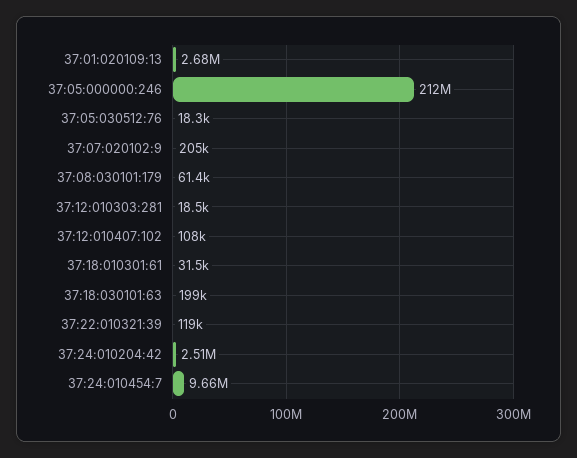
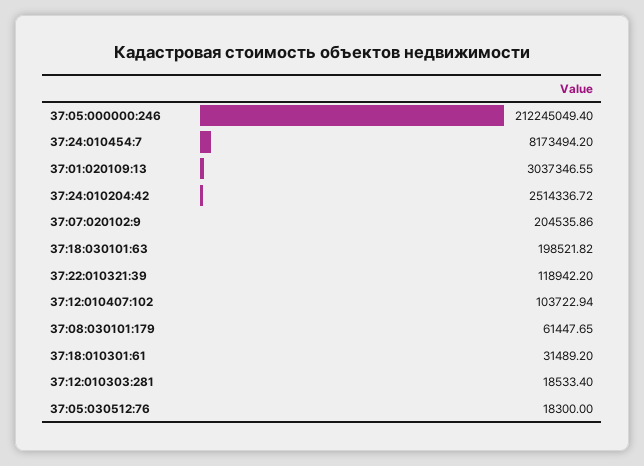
  {
-   "37:01:020109:13": 2680000,
+   "37:01:020109:13": 3037346.55,
    "37:05:000000:246": 212245049.4,
    "37:05:030512:76": 18300,
    "37:07:020102:9": 204535.86,
    "37:08:030101:179": 61447.65,
    "37:12:010303:281": 18533.4,
-   "37:12:010407:102": 108000,
+   "37:12:010407:102": 103722.94,
    "37:18:010301:61": 31489.2,
    "37:18:030101:63": 198521.82,
    "37:22:010321:39": 118942.2,
    "37:24:010204:42": 2514336.72,
-   "37:24:010454:7": 9660000
+   "37:24:010454:7": 8173494.2
  }

